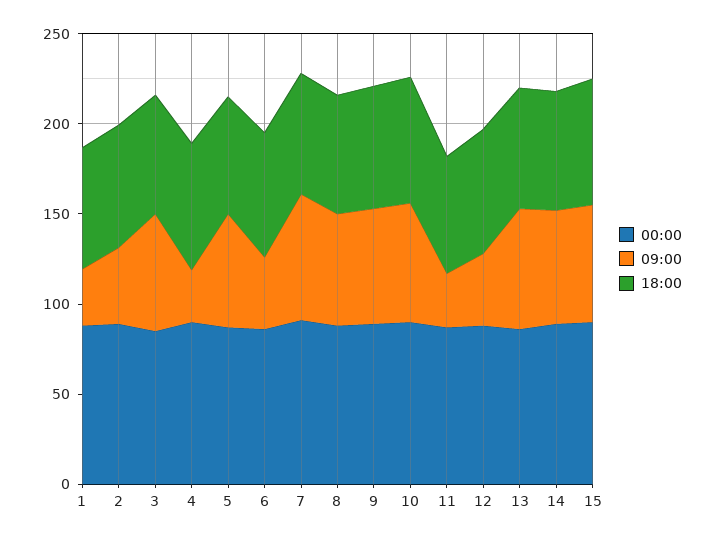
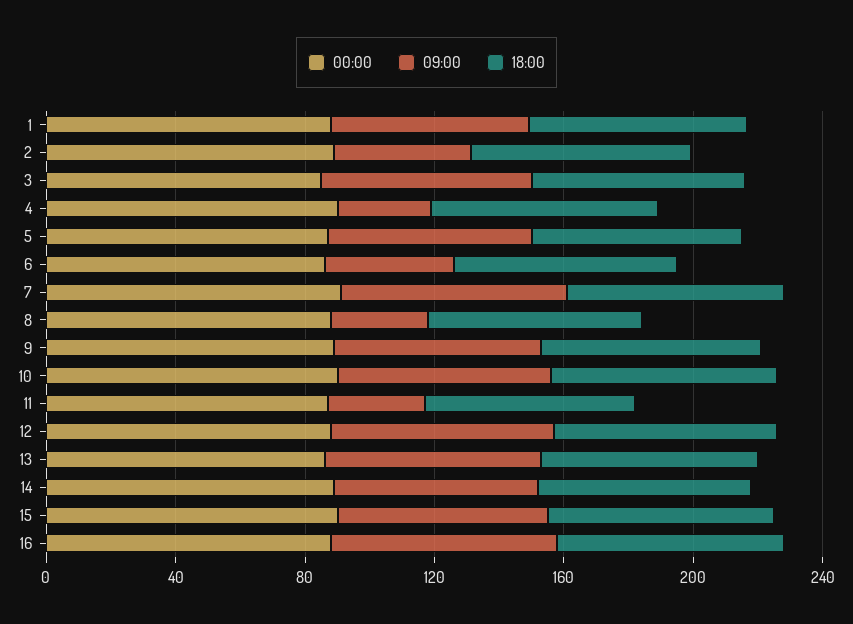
  {
    "00:00": {
      "1": 90,
      "2": 90,
      "3": 90,
      "4": 90,
      "5": 90,
      "6": 90,
      "7": 90,
      "8": 90,
      "9": 90,
      "10": 90,
      "11": 90,
      "12": 90,
      "13": 90,
      "14": 90,
-     "15": 90
+     "15": 90,
+     "16": 90
    },
    "09:00": {
-     "1": 30,
+     "1": 60,
      "2": 40,
      "3": 70,
      "4": 30,
      "5": 60,
      "6": 40,
      "7": 70,
-     "8": 60,
+     "8": 30,
      "9": 60,
      "10": 70,
      "11": 30,
-     "12": 40,
+     "12": 70,
      "13": 70,
      "14": 60,
-     "15": 70
+     "15": 70,
+     "16": 70
    },
    "18:00": {
      "1": 70,
      "2": 70,
      "3": 70,
      "4": 70,
      "5": 70,
      "6": 70,
      "7": 70,
      "8": 70,
      "9": 70,
      "10": 70,
      "11": 70,
      "12": 70,
      "13": 70,
      "14": 70,
-     "15": 70
+     "15": 70,
+     "16": 70
    }
  }

